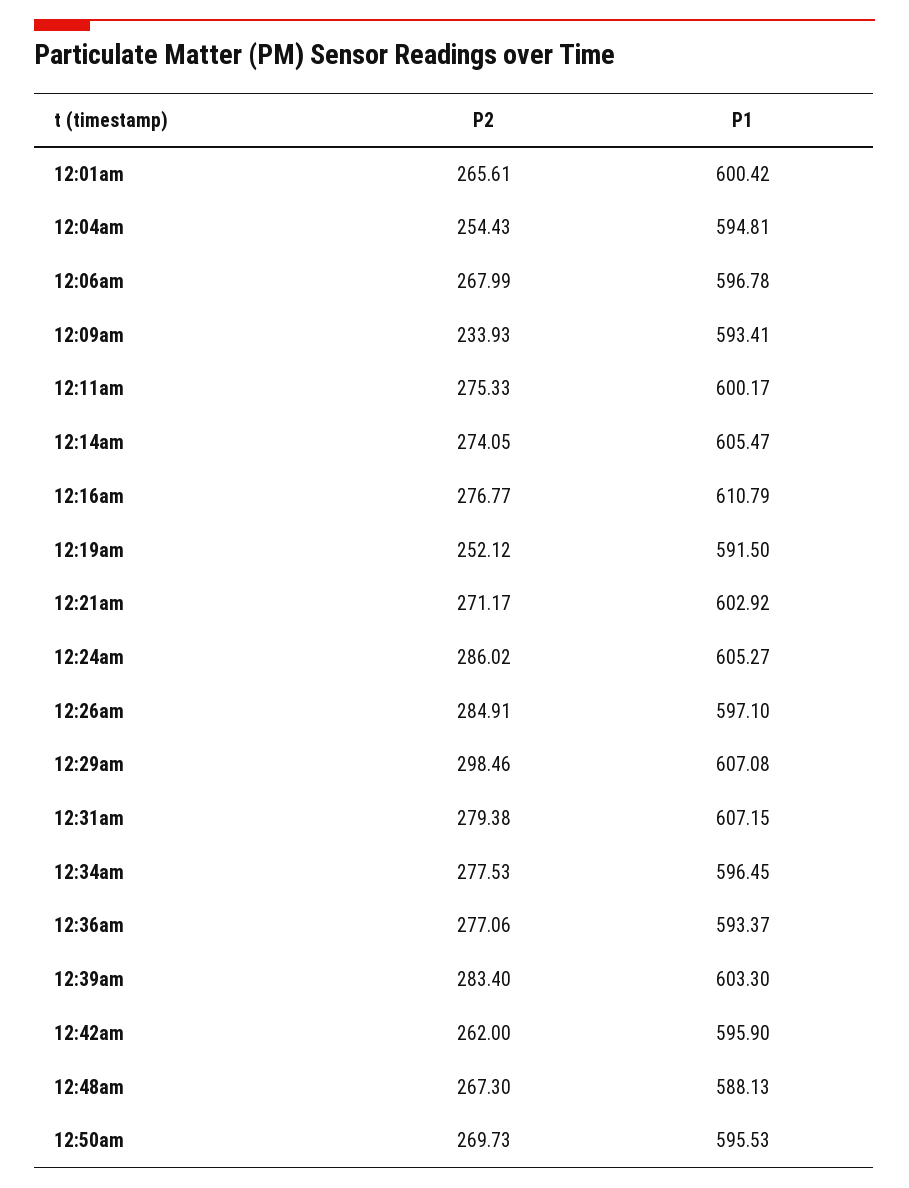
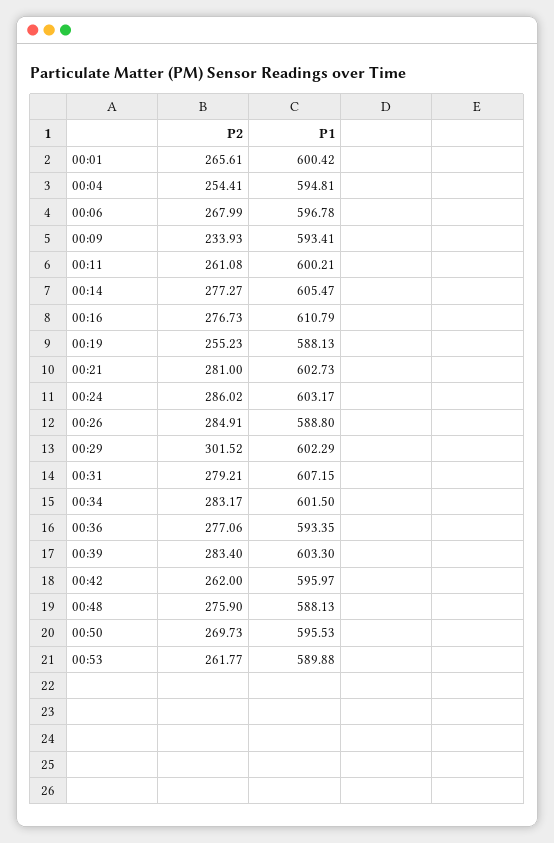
  {
    "P2": {
      "12:01am": 265.61,
-     "12:04am": 254.43,
+     "12:04am": 254.41,
      "12:06am": 267.99,
      "12:09am": 233.93,
-     "12:11am": 275.33,
+     "12:11am": 261.08,
-     "12:14am": 274.05,
+     "12:14am": 277.27,
-     "12:16am": 276.77,
+     "12:16am": 276.73,
-     "12:19am": 252.12,
+     "12:19am": 255.23,
-     "12:21am": 271.17,
+     "12:21am": 281,
      "12:24am": 286.02,
      "12:26am": 284.91,
-     "12:29am": 298.46,
+     "12:29am": 301.52,
-     "12:31am": 279.38,
+     "12:31am": 279.21,
-     "12:34am": 277.53,
+     "12:34am": 283.17,
      "12:36am": 277.06,
      "12:39am": 283.4,
      "12:42am": 262,
-     "12:48am": 267.3,
+     "12:48am": 275.9,
-     "12:50am": 269.73
+     "12:50am": 269.73,
+     "00:53": 261.77
    },
    "P1": {
      "12:01am": 600.42,
      "12:04am": 594.81,
      "12:06am": 596.78,
      "12:09am": 593.41,
-     "12:11am": 600.17,
+     "12:11am": 600.21,
      "12:14am": 605.47,
      "12:16am": 610.79,
-     "12:19am": 591.5,
+     "12:19am": 588.13,
-     "12:21am": 602.92,
+     "12:21am": 602.73,
-     "12:24am": 605.27,
+     "12:24am": 603.17,
-     "12:26am": 597.1,
+     "12:26am": 588.8,
-     "12:29am": 607.08,
+     "12:29am": 602.29,
      "12:31am": 607.15,
-     "12:34am": 596.45,
+     "12:34am": 601.5,
-     "12:36am": 593.37,
+     "12:36am": 593.35,
      "12:39am": 603.3,
-     "12:42am": 595.9,
+     "12:42am": 595.97,
      "12:48am": 588.13,
-     "12:50am": 595.53
+     "12:50am": 595.53,
+     "00:53": 589.88
    }
  }

